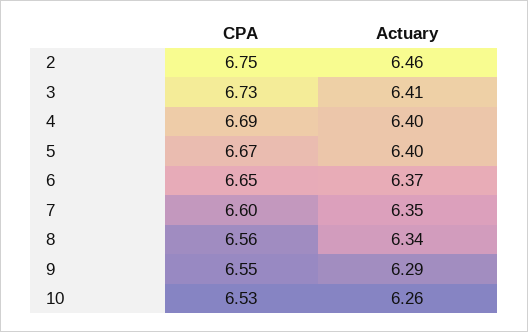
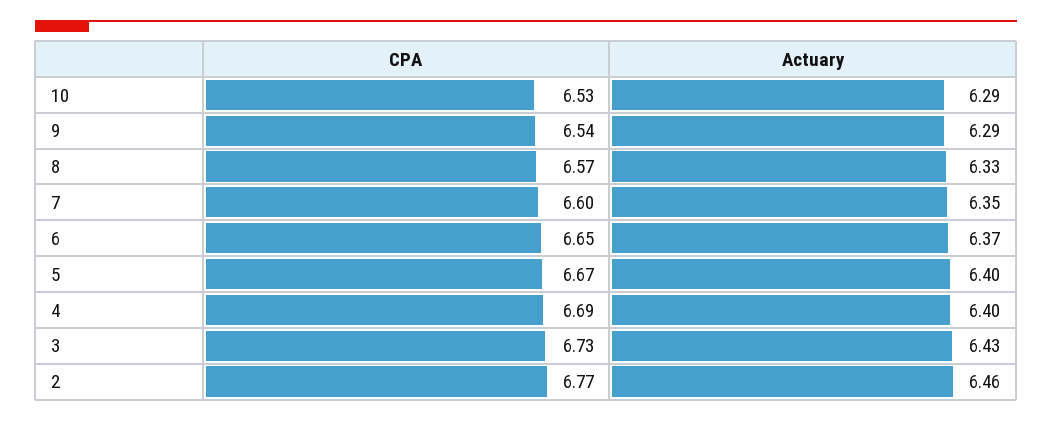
  {
    "CPA": {
-     "2": 6.75,
+     "2": 6.77,
      "3": 6.73,
      "4": 6.69,
      "5": 6.67,
      "6": 6.65,
      "7": 6.6,
-     "8": 6.56,
+     "8": 6.57,
-     "9": 6.55,
+     "9": 6.54,
      "10": 6.53
    },
    "Actuary": {
      "2": 6.46,
-     "3": 6.41,
+     "3": 6.43,
      "4": 6.4,
      "5": 6.4,
      "6": 6.37,
      "7": 6.35,
-     "8": 6.34,
+     "8": 6.33,
      "9": 6.29,
-     "10": 6.26
+     "10": 6.29
    }
  }

